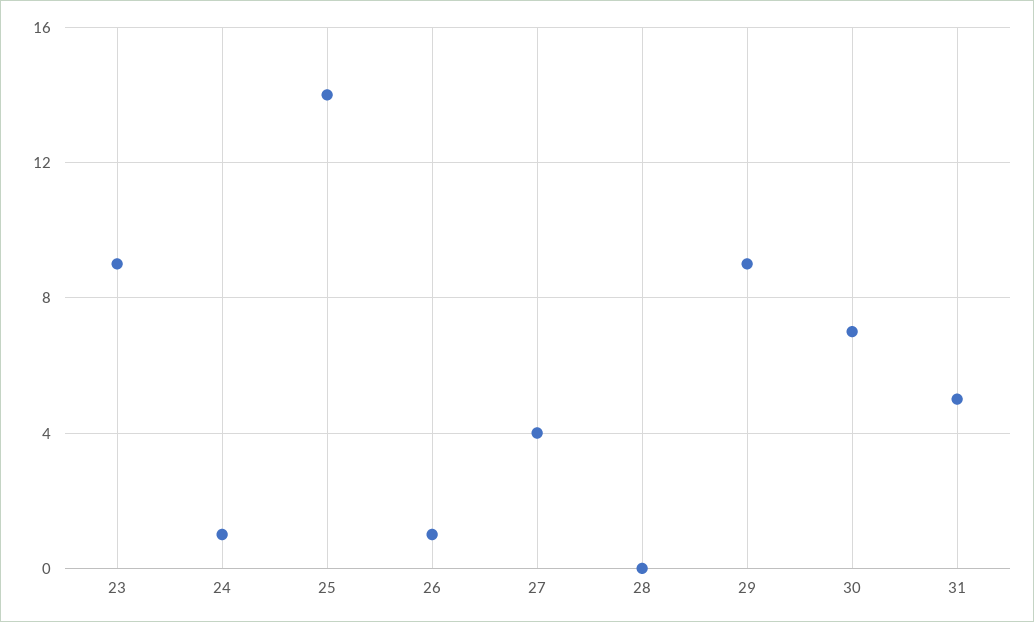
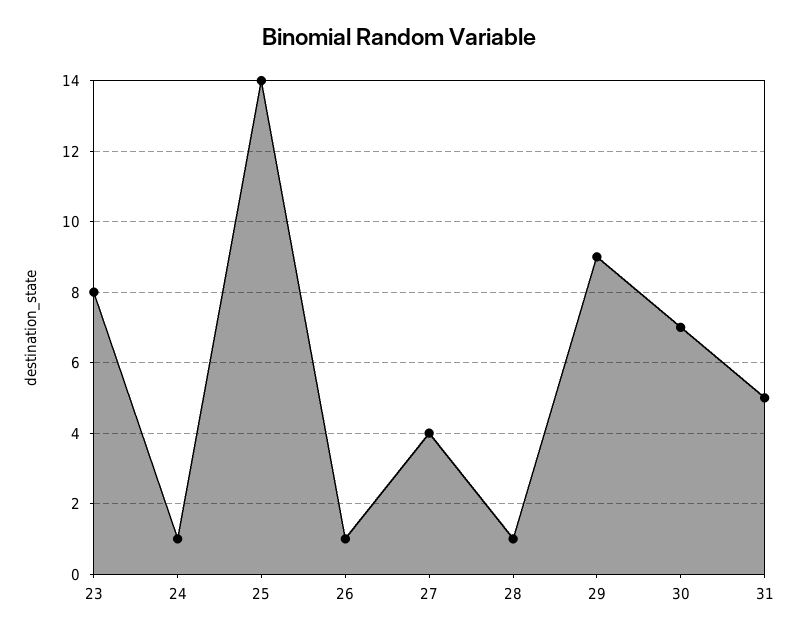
  {
-   "23": 9,
+   "23": 8,
    "24": 1,
    "25": 14,
    "26": 1,
    "27": 4,
-   "28": 0,
+   "28": 1,
    "29": 9,
    "30": 7,
    "31": 5
  }

